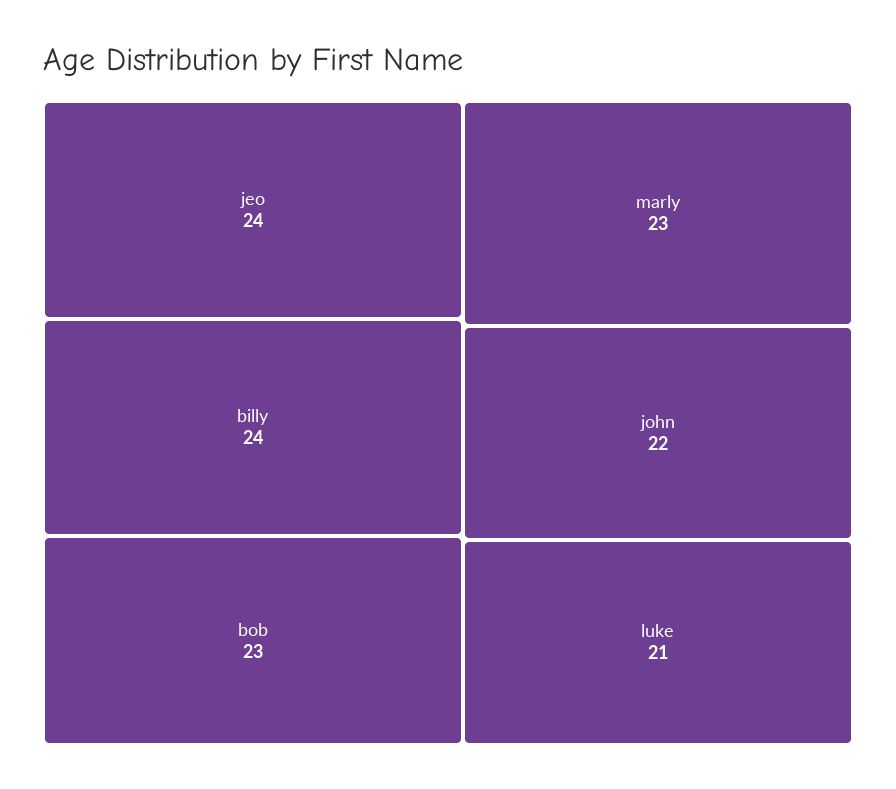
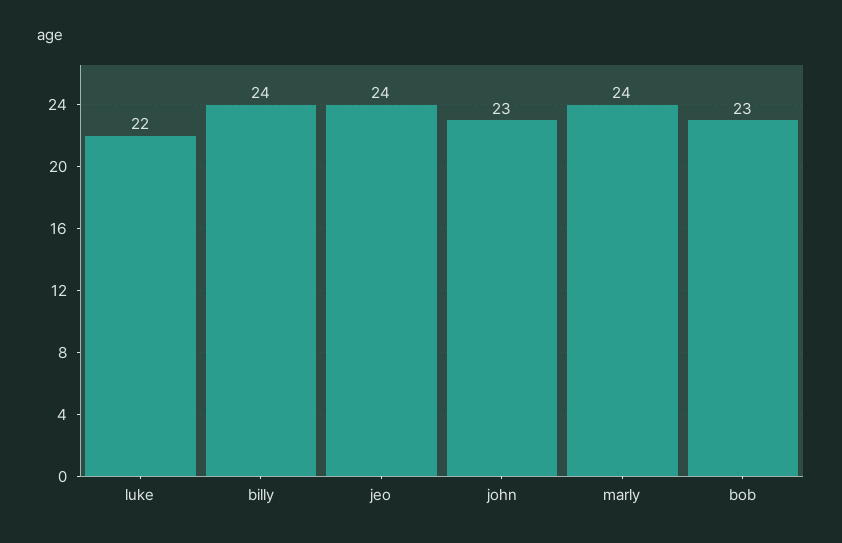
  {
    "jeo": 24,
    "billy": 24,
    "bob": 23,
-   "marly": 23,
+   "marly": 24,
-   "john": 22,
+   "john": 23,
-   "luke": 21
+   "luke": 22
  }

